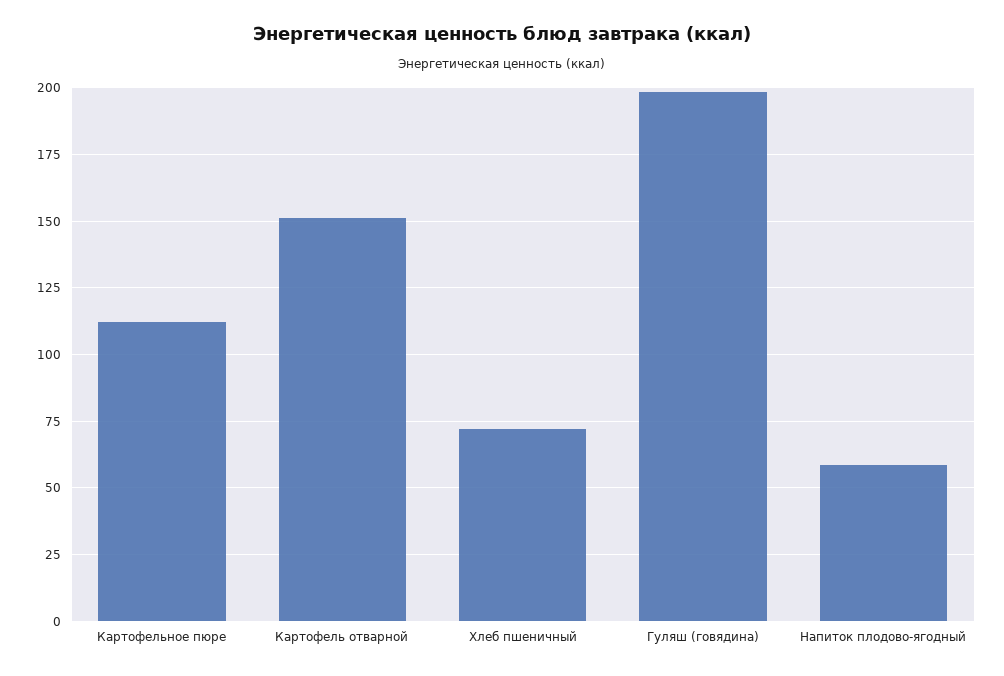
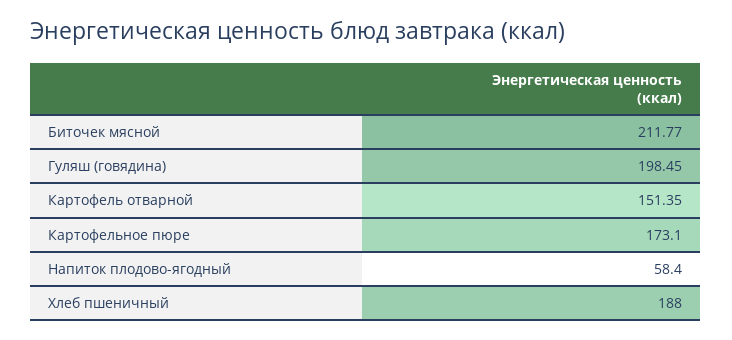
  {
-   "Картофельное пюре": 112.5,
+   "Картофельное пюре": 173.1,
    "Картофель отварной": 151.35,
-   "Хлеб пшеничный": 72.5,
+   "Хлеб пшеничный": 188,
    "Гуляш (говядина)": 198.45,
-   "Напиток плодово-ягодный": 58.4
+   "Напиток плодово-ягодный": 58.4,
+   "Биточек мясной": 211.77
  }

